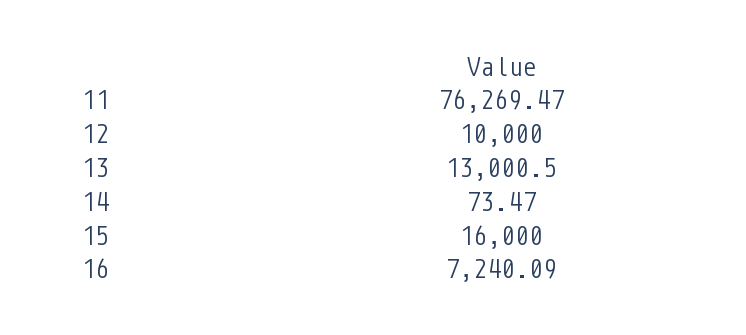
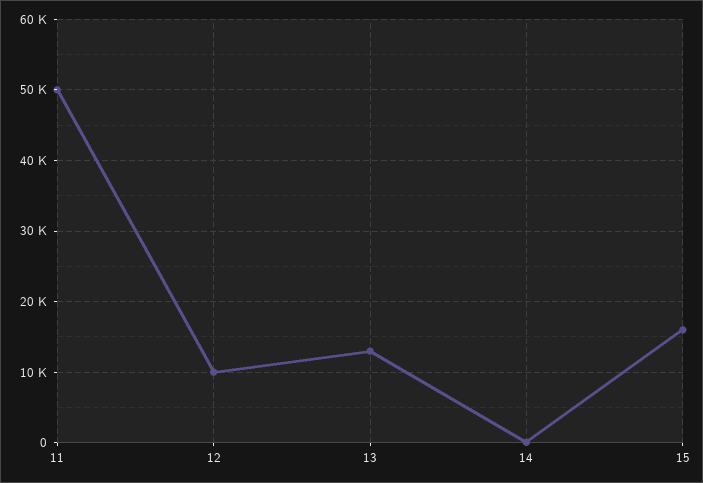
  {
-   "11": 76269.47,
+   "11": 50000,
    "12": 10000,
    "13": 13000.5,
    "14": 73.47,
-   "15": 16000,
+   "15": 16000
-   "16": 7240.09
  }

